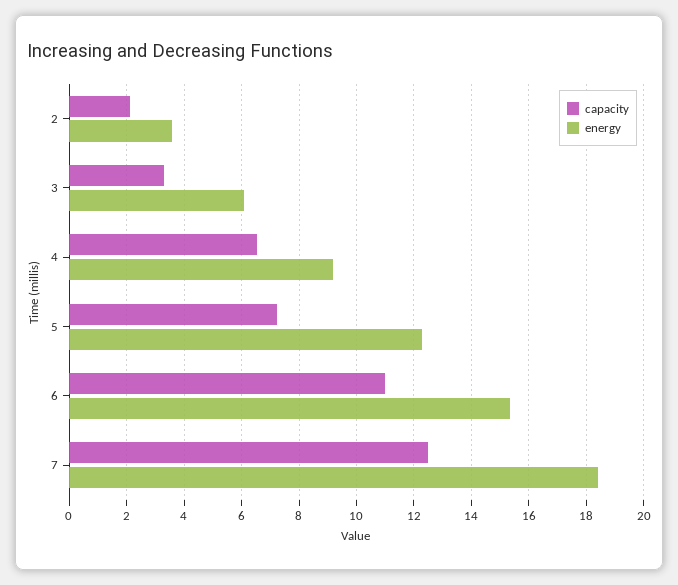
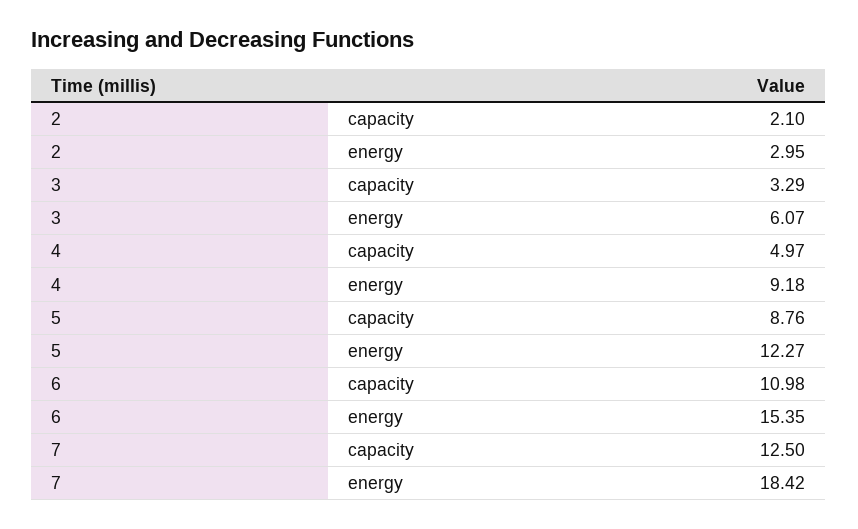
  {
    "capacity": {
      "2": 2.1,
      "3": 3.29,
-     "4": 6.5,
+     "4": 4.97,
-     "5": 7.25,
+     "5": 8.76,
      "6": 10.98,
      "7": 12.5
    },
    "energy": {
-     "2": 3.5,
+     "2": 2.95,
      "3": 6.07,
      "4": 9.18,
      "5": 12.27,
      "6": 15.35,
      "7": 18.42
    }
  }

